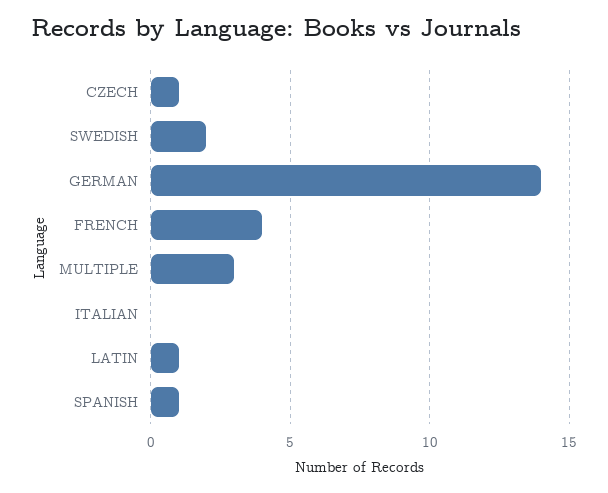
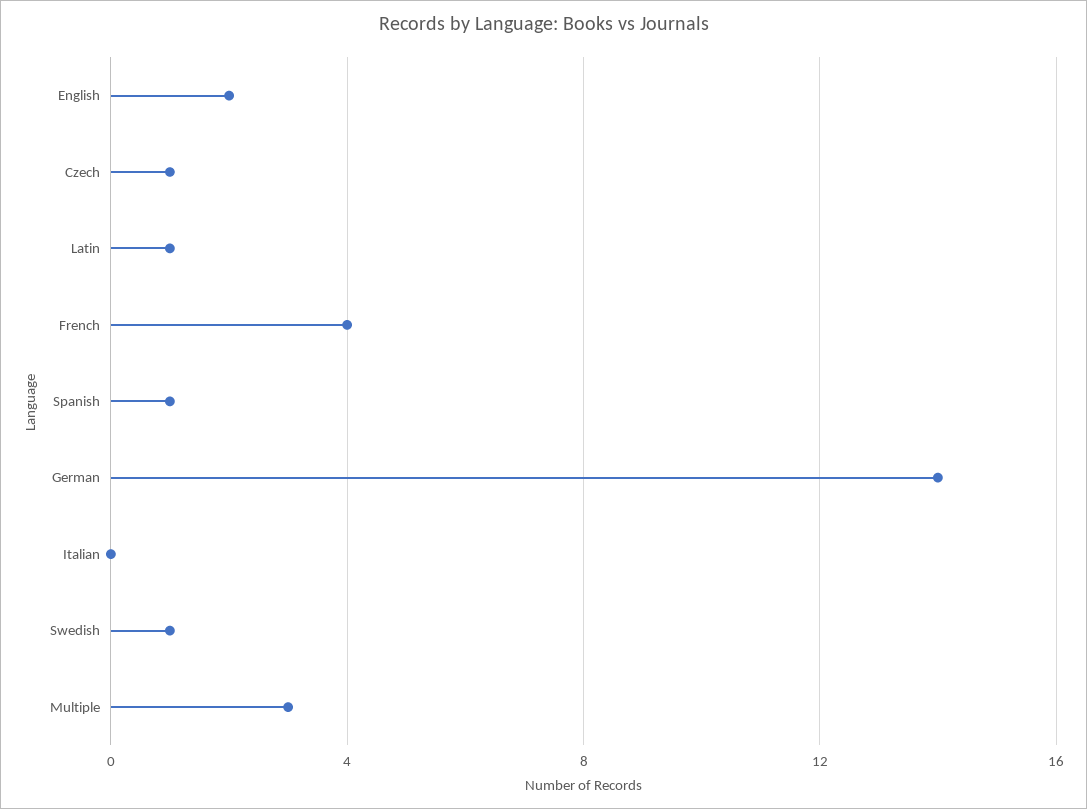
  {
    "CZECH": 1,
-   "SWEDISH": 2,
+   "SWEDISH": 1,
    "GERMAN": 14,
    "FRENCH": 4,
    "MULTIPLE": 3,
    "ITALIAN": 0,
    "LATIN": 1,
-   "SPANISH": 1
+   "SPANISH": 1,
+   "English": 2
  }

